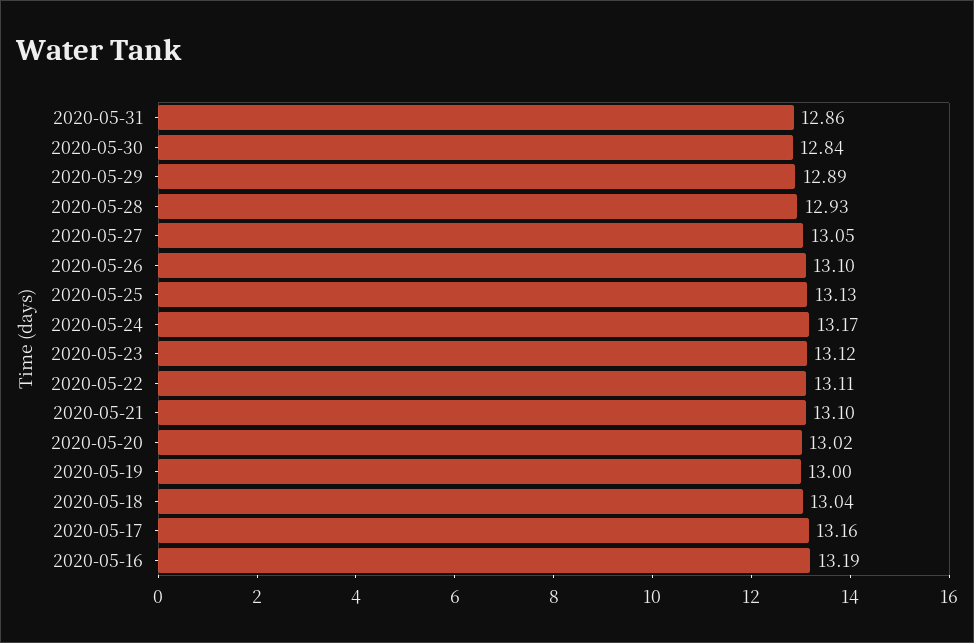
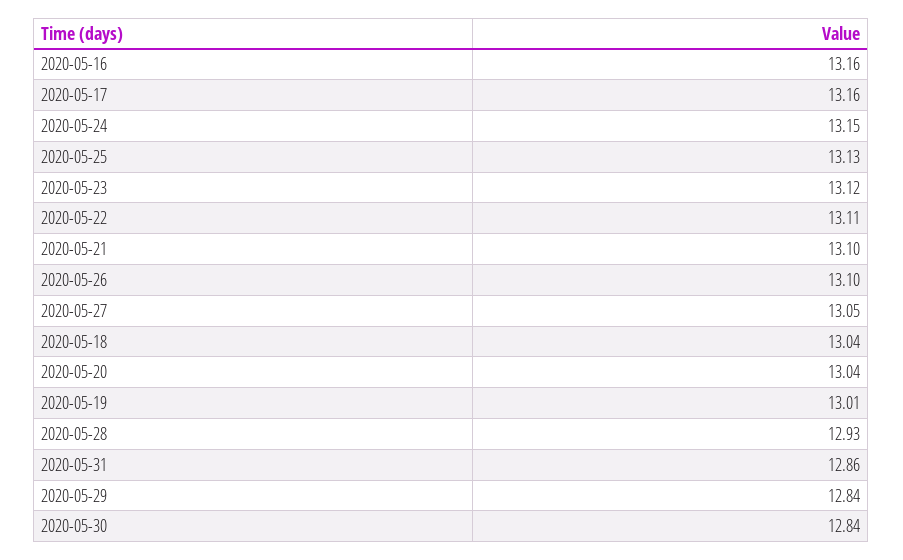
  {
    "2020-05-31": 12.86,
    "2020-05-30": 12.84,
-   "2020-05-29": 12.89,
+   "2020-05-29": 12.84,
    "2020-05-28": 12.93,
    "2020-05-27": 13.05,
    "2020-05-26": 13.1,
    "2020-05-25": 13.13,
-   "2020-05-24": 13.17,
+   "2020-05-24": 13.15,
    "2020-05-23": 13.12,
    "2020-05-22": 13.11,
    "2020-05-21": 13.1,
-   "2020-05-20": 13.02,
+   "2020-05-20": 13.04,
-   "2020-05-19": 13,
+   "2020-05-19": 13.01,
    "2020-05-18": 13.04,
    "2020-05-17": 13.16,
-   "2020-05-16": 13.19
+   "2020-05-16": 13.16
  }

